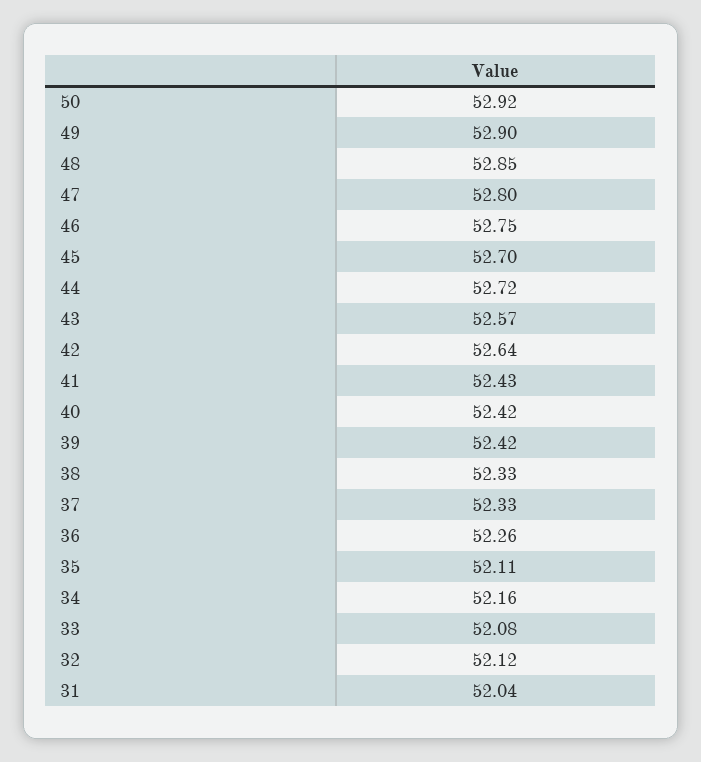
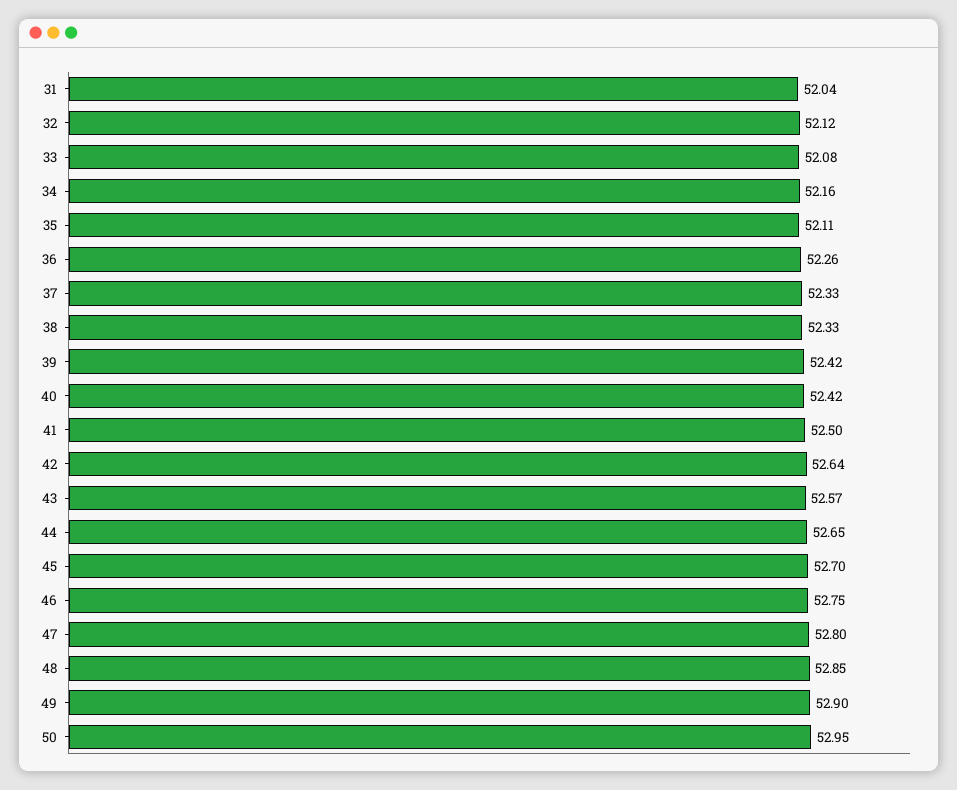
  {
-   "50": 52.92,
+   "50": 52.95,
    "49": 52.9,
    "48": 52.85,
    "47": 52.8,
    "46": 52.75,
    "45": 52.7,
-   "44": 52.72,
+   "44": 52.65,
    "43": 52.57,
    "42": 52.64,
-   "41": 52.43,
+   "41": 52.5,
    "40": 52.42,
    "39": 52.42,
    "38": 52.33,
    "37": 52.33,
    "36": 52.26,
    "35": 52.11,
    "34": 52.16,
    "33": 52.08,
    "32": 52.12,
    "31": 52.04
  }

